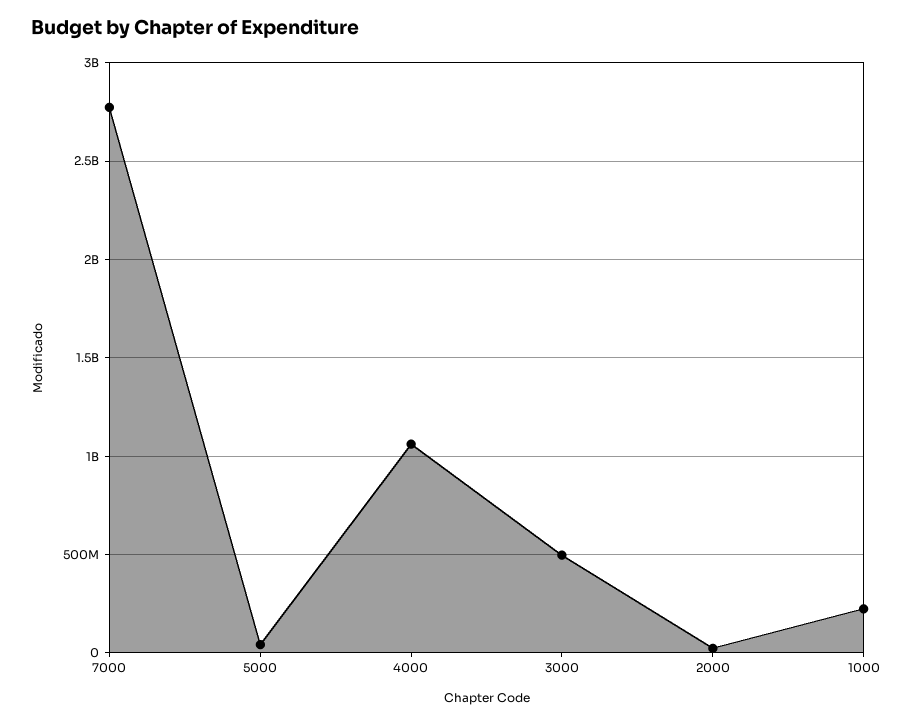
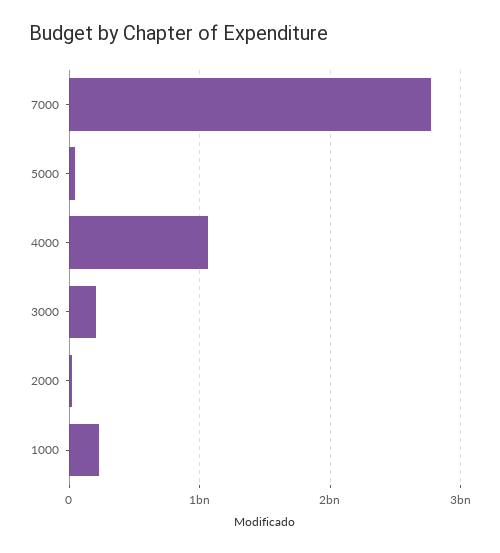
  {
    "7000": 2750000000,
    "5000": 50000000,
    "4000": 1050000000,
-   "3000": 500000000,
+   "3000": 200000000,
    "2000": 0,
    "1000": 200000000
  }

